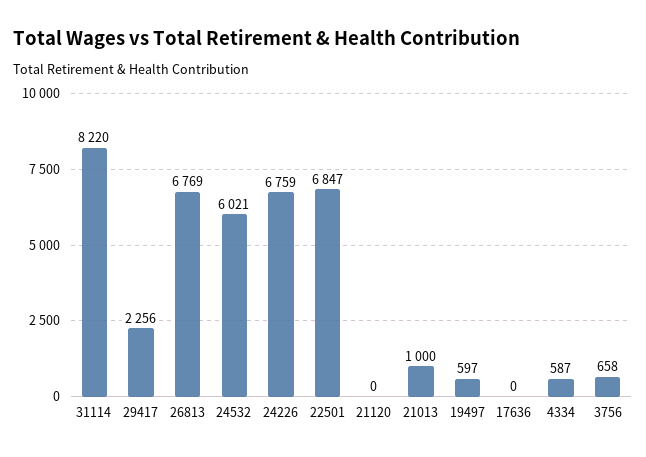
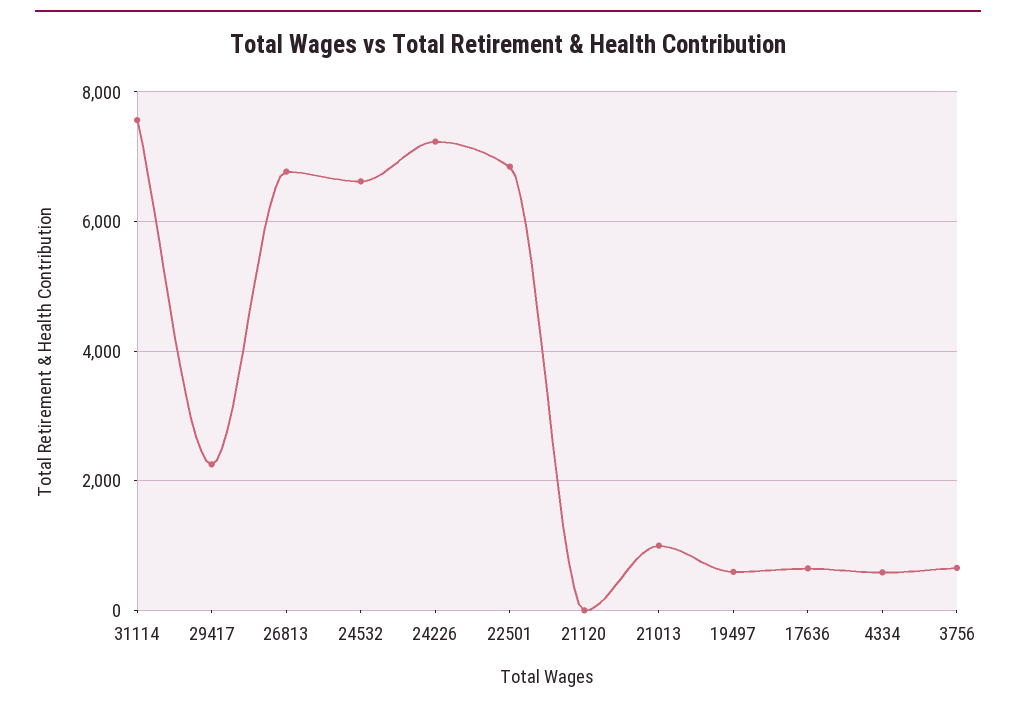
  {
-   "31114": 8220,
+   "31114": 7600,
    "29417": 2256,
    "26813": 6769,
-   "24532": 6021,
+   "24532": 6600,
-   "24226": 6759,
+   "24226": 7200,
    "22501": 6847,
    "21120": 0,
    "21013": 1000,
    "19497": 597,
-   "17636": 0,
+   "17636": 600,
    "4334": 587,
    "3756": 658
  }

